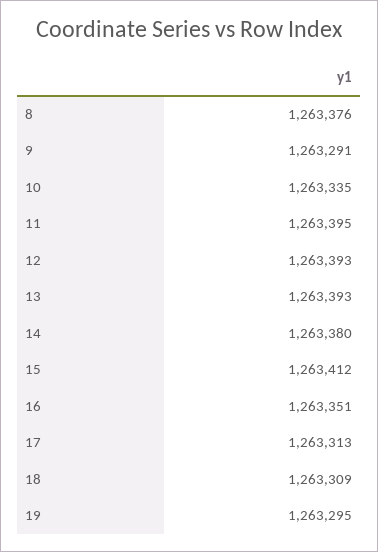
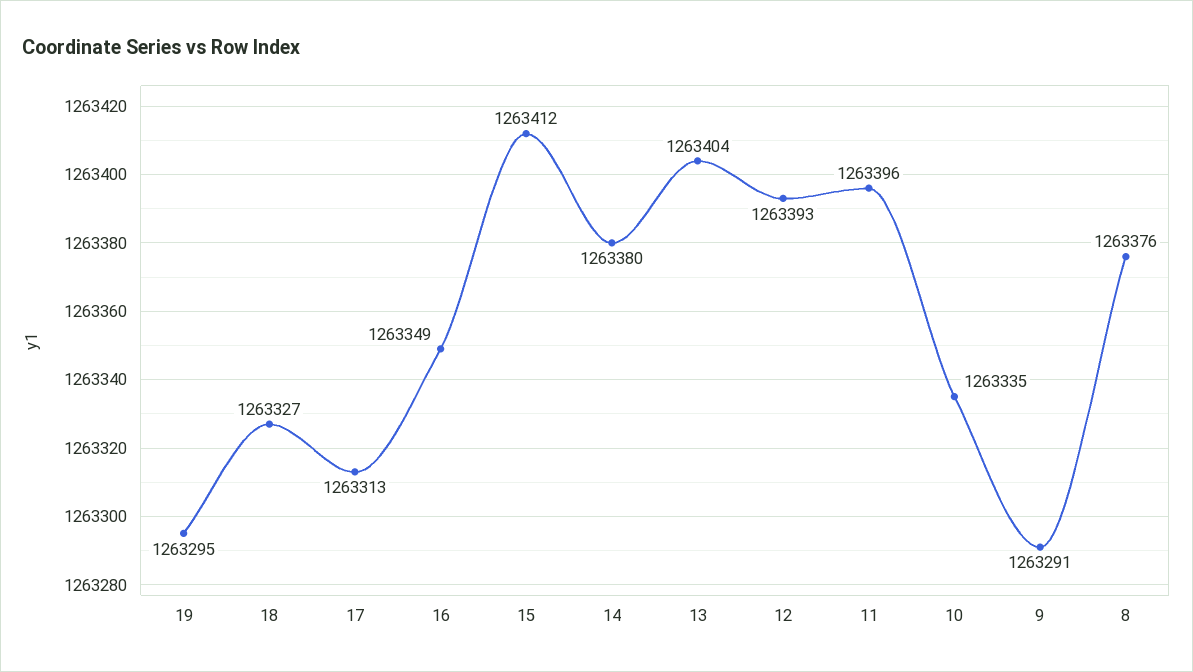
  {
    "8": 1263376,
    "9": 1263291,
    "10": 1263335,
-   "11": 1263395,
+   "11": 1263396,
    "12": 1263393,
-   "13": 1263393,
+   "13": 1263404,
    "14": 1263380,
    "15": 1263412,
-   "16": 1263351,
+   "16": 1263349,
    "17": 1263313,
-   "18": 1263309,
+   "18": 1263327,
    "19": 1263295
  }

